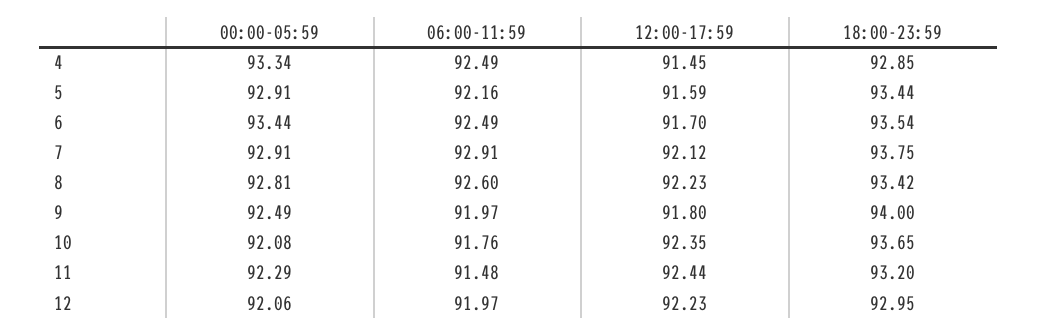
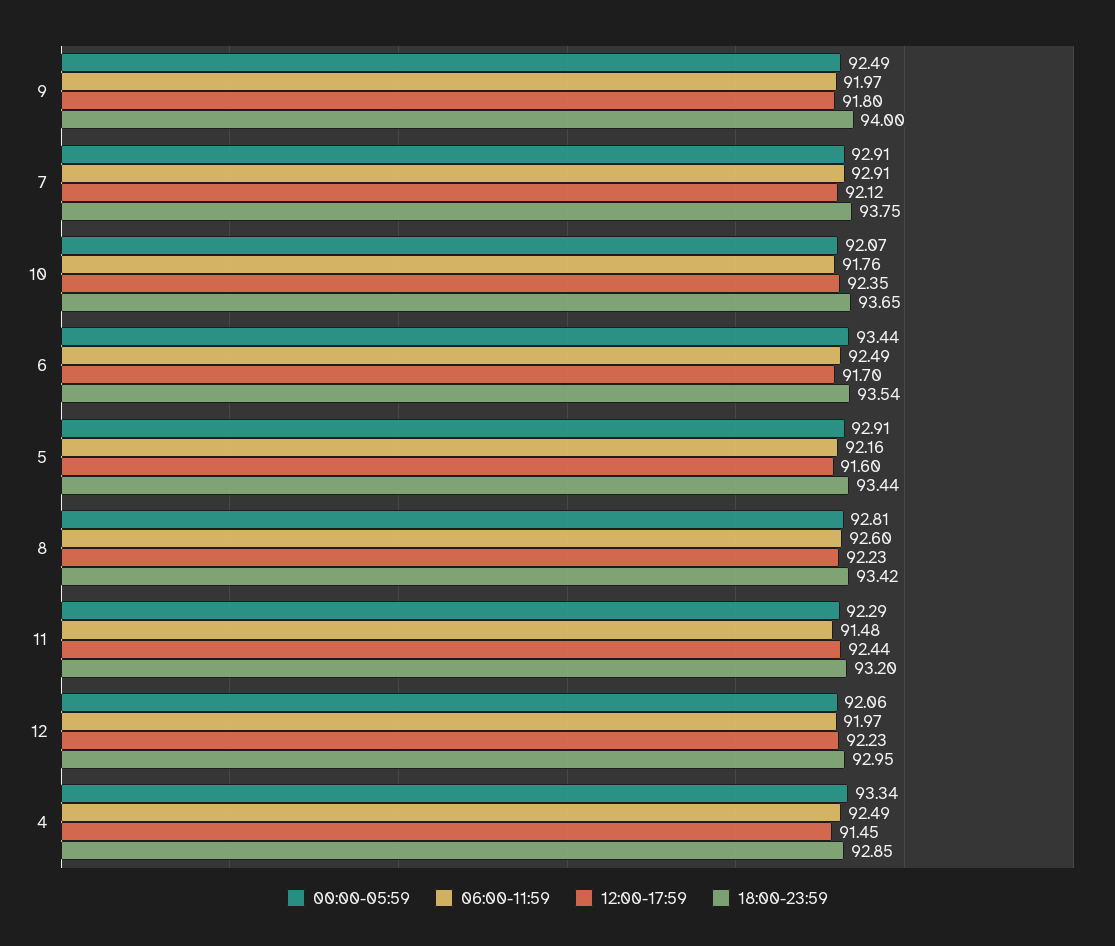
  {
    "00:00-05:59": {
      "4": 93.34,
      "5": 92.91,
      "6": 93.44,
      "7": 92.91,
      "8": 92.81,
      "9": 92.49,
-     "10": 92.08,
+     "10": 92.07,
      "11": 92.29,
      "12": 92.06
    },
    "06:00-11:59": {
      "4": 92.49,
      "5": 92.16,
      "6": 92.49,
      "7": 92.91,
      "8": 92.6,
      "9": 91.97,
      "10": 91.76,
      "11": 91.48,
      "12": 91.97
    },
    "12:00-17:59": {
      "4": 91.45,
-     "5": 91.59,
+     "5": 91.6,
      "6": 91.7,
      "7": 92.12,
      "8": 92.23,
      "9": 91.8,
      "10": 92.35,
      "11": 92.44,
      "12": 92.23
    },
    "18:00-23:59": {
      "4": 92.85,
      "5": 93.44,
      "6": 93.54,
      "7": 93.75,
      "8": 93.42,
      "9": 94,
      "10": 93.65,
      "11": 93.2,
      "12": 92.95
    }
  }

